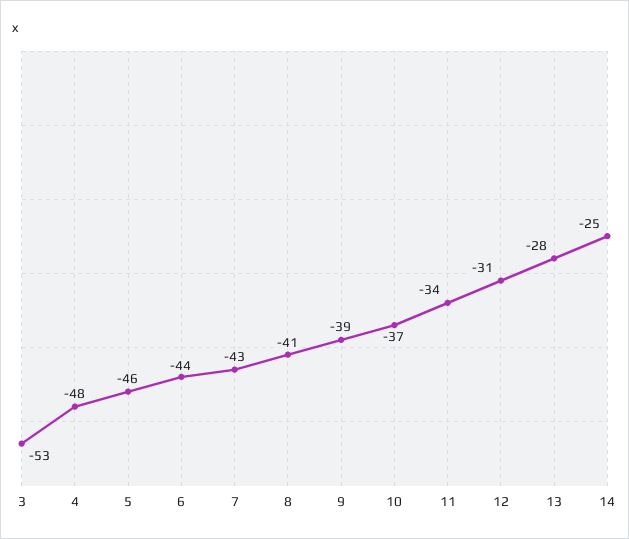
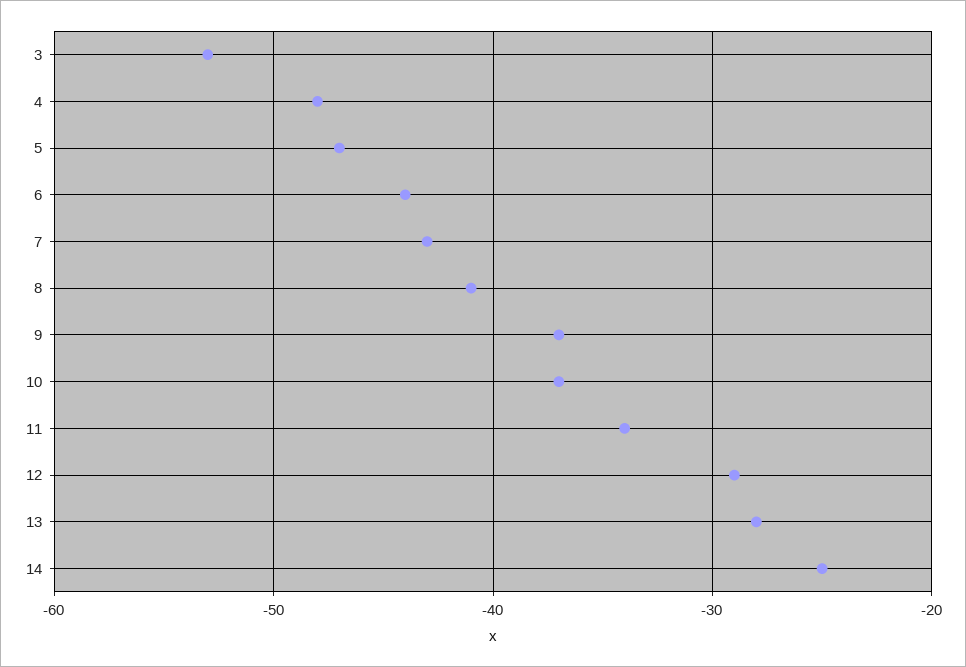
  {
    "3": -53,
    "4": -48,
-   "5": -46,
+   "5": -47,
    "6": -44,
    "7": -43,
    "8": -41,
-   "9": -39,
+   "9": -37,
    "10": -37,
    "11": -34,
-   "12": -31,
+   "12": -29,
    "13": -28,
    "14": -25
  }

